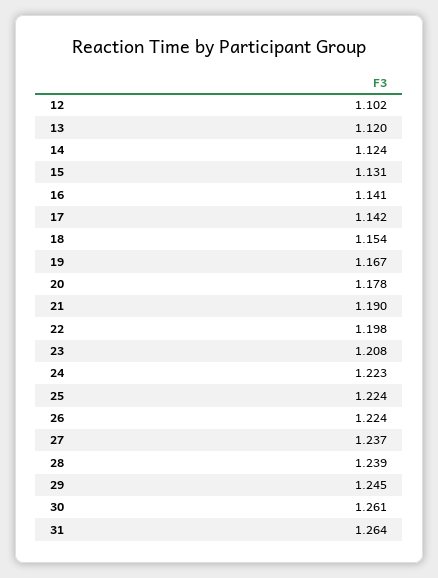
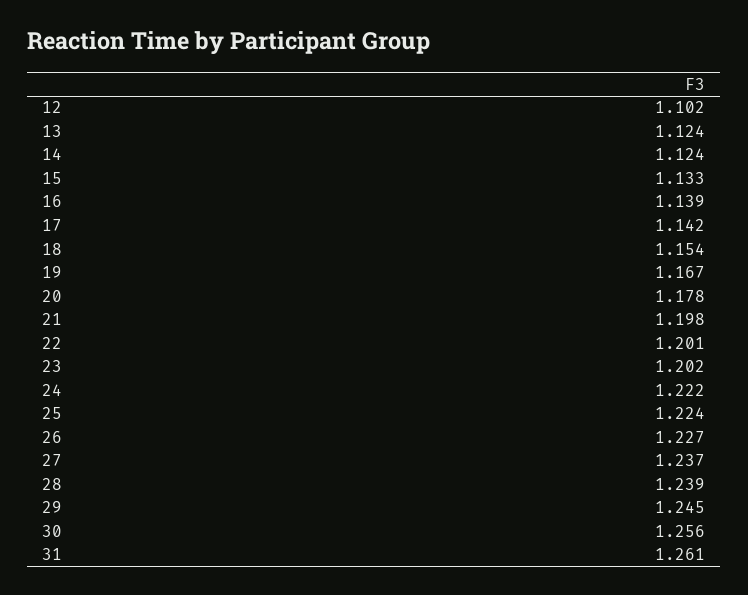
  {
    "12": 1.102,
-   "13": 1.12,
+   "13": 1.124,
    "14": 1.124,
-   "15": 1.131,
+   "15": 1.133,
-   "16": 1.141,
+   "16": 1.139,
    "17": 1.142,
    "18": 1.154,
    "19": 1.167,
    "20": 1.178,
-   "21": 1.19,
+   "21": 1.198,
-   "22": 1.198,
+   "22": 1.201,
-   "23": 1.208,
+   "23": 1.202,
-   "24": 1.223,
+   "24": 1.222,
    "25": 1.224,
-   "26": 1.224,
+   "26": 1.227,
    "27": 1.237,
    "28": 1.239,
    "29": 1.245,
-   "30": 1.261,
+   "30": 1.256,
-   "31": 1.264
+   "31": 1.261
  }

